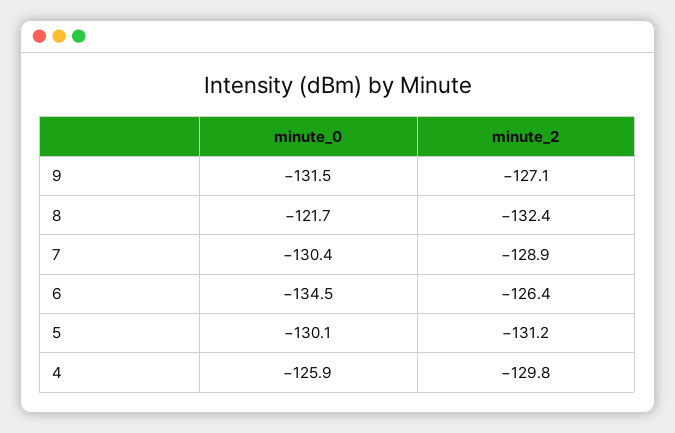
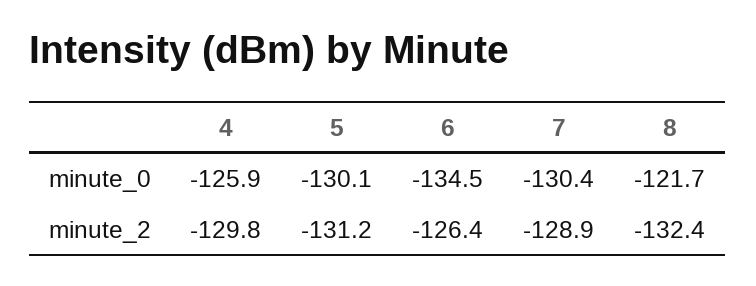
  {
    "minute_0": {
-     "9": -131.5,
      "8": -121.7,
      "7": -130.4,
      "6": -134.5,
      "5": -130.1,
      "4": -125.9
    },
    "minute_2": {
-     "9": -127.1,
      "8": -132.4,
      "7": -128.9,
      "6": -126.4,
      "5": -131.2,
      "4": -129.8
    }
  }

